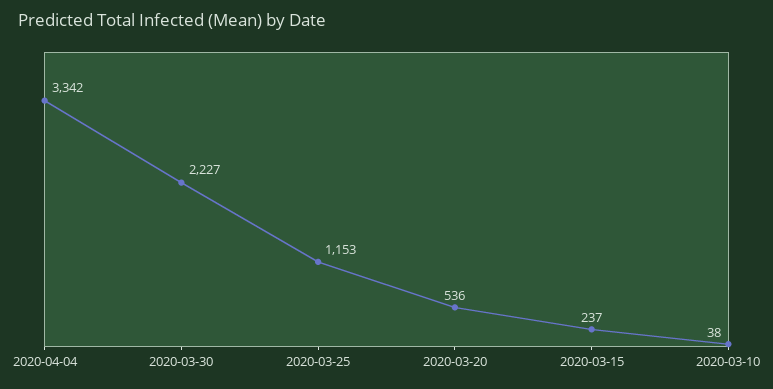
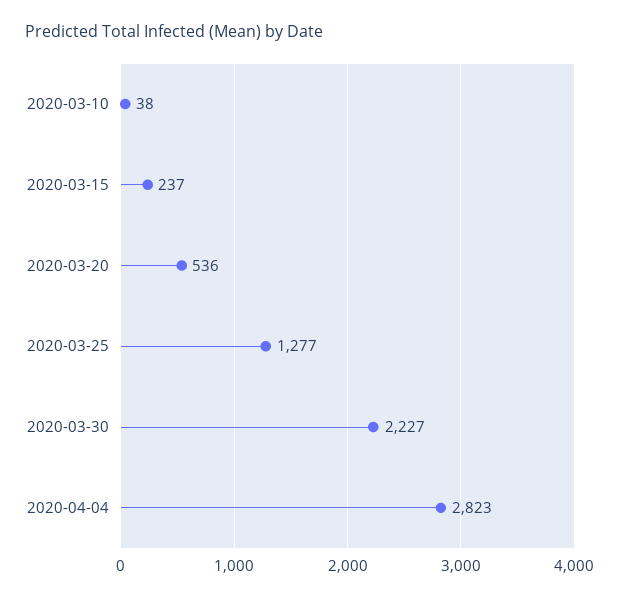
  {
-   "2020-04-04": 3342,
+   "2020-04-04": 2823,
    "2020-03-30": 2227,
-   "2020-03-25": 1153,
+   "2020-03-25": 1277,
    "2020-03-20": 536,
    "2020-03-15": 237,
    "2020-03-10": 38
  }

